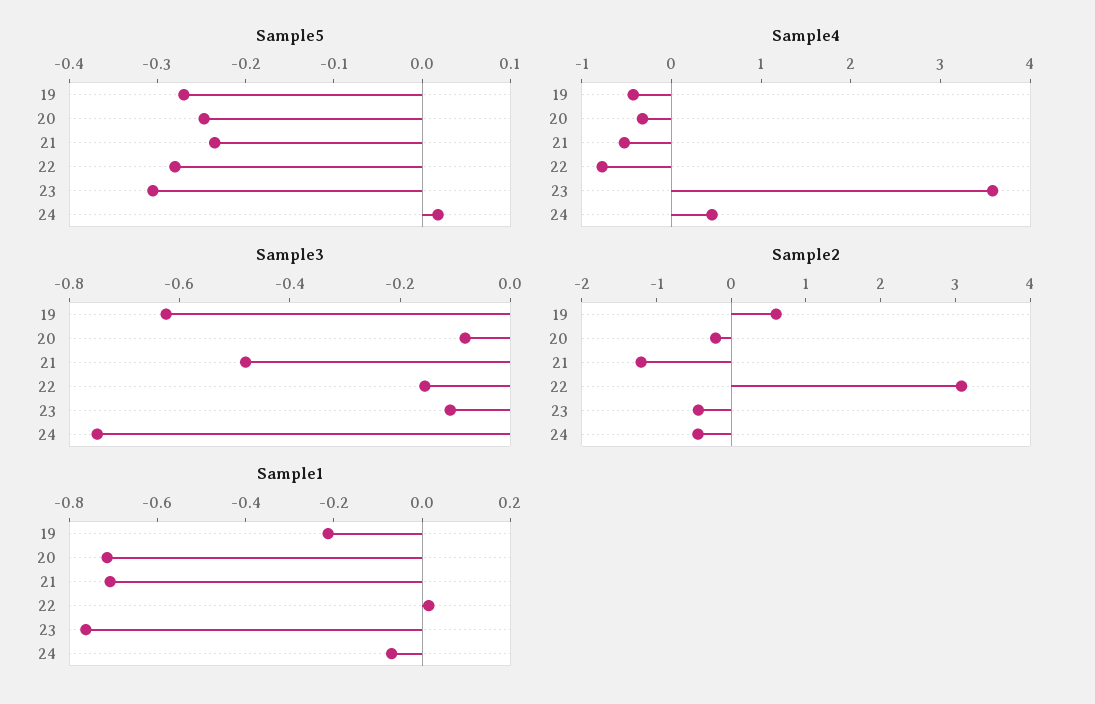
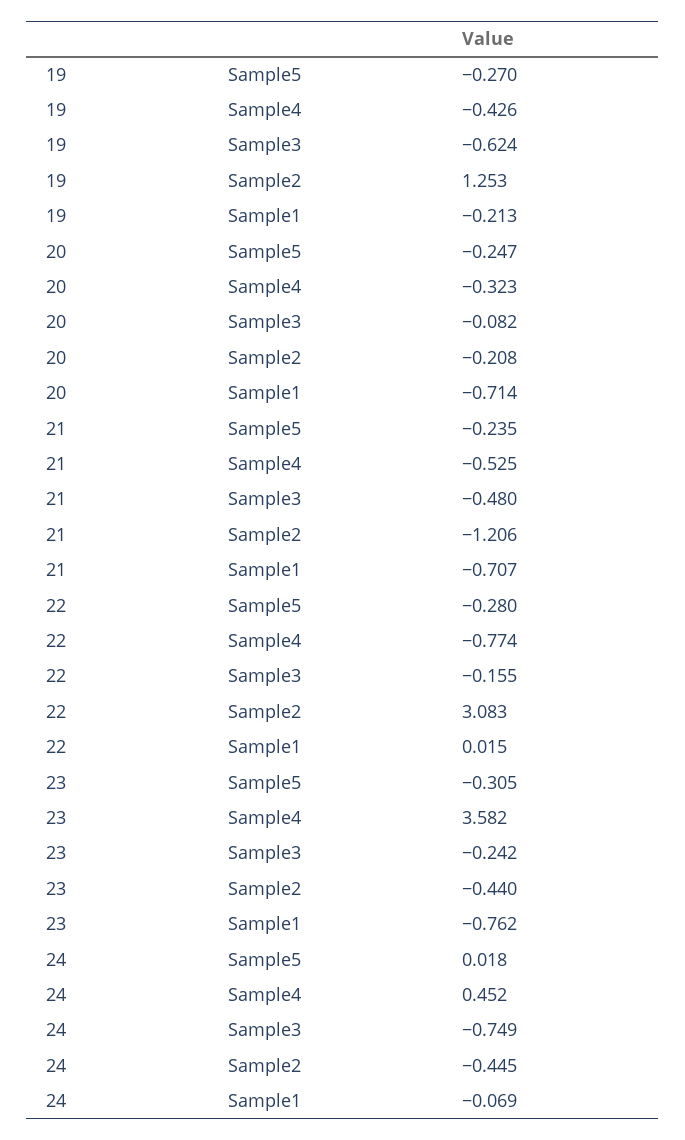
  {
    "Sample5": {
      "19": -0.27,
      "20": -0.247,
      "21": -0.235,
      "22": -0.28,
      "23": -0.305,
      "24": 0.018
    },
    "Sample4": {
      "19": -0.426,
      "20": -0.323,
      "21": -0.525,
      "22": -0.774,
      "23": 3.582,
      "24": 0.452
    },
    "Sample3": {
      "19": -0.624,
      "20": -0.082,
      "21": -0.48,
      "22": -0.155,
-     "23": -0.1,
+     "23": -0.242,
      "24": -0.749
    },
    "Sample2": {
-     "19": 0.6,
+     "19": 1.253,
      "20": -0.208,
      "21": -1.206,
      "22": 3.083,
      "23": -0.44,
      "24": -0.445
    },
    "Sample1": {
      "19": -0.213,
      "20": -0.714,
      "21": -0.707,
      "22": 0.015,
      "23": -0.762,
      "24": -0.069
    }
  }

